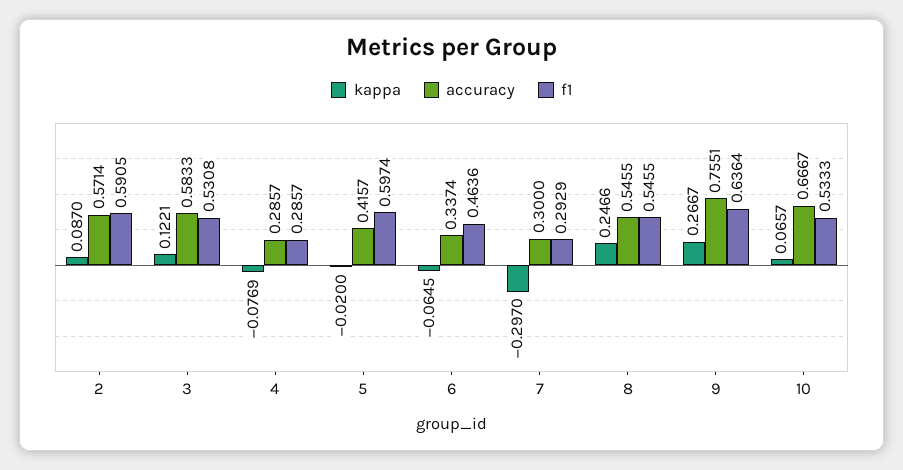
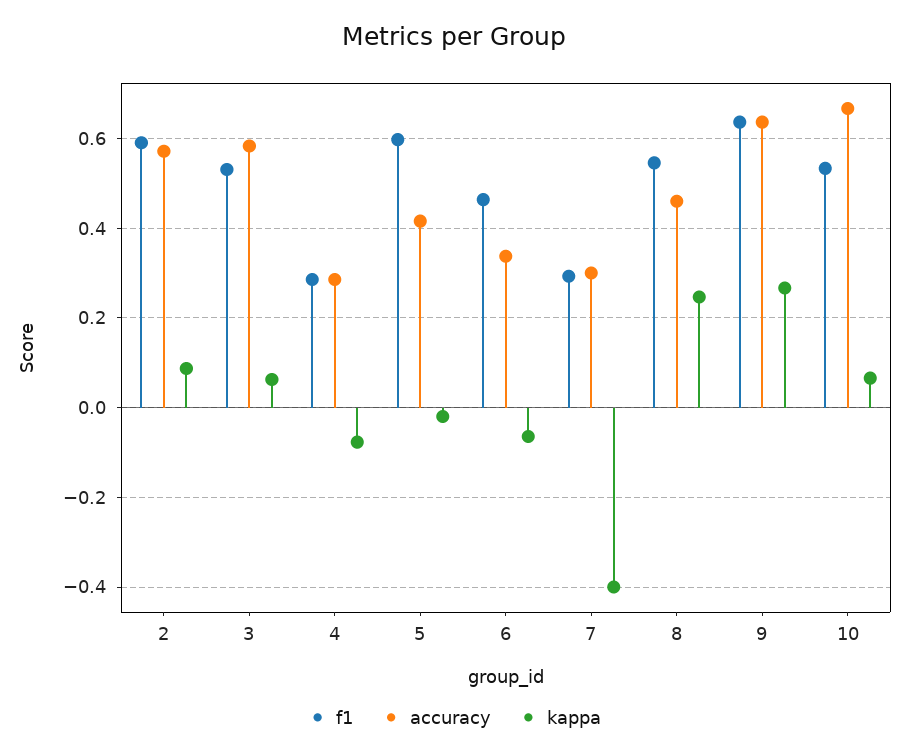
  {
    "kappa": {
      "2": 0.087,
-     "3": 0.1221,
+     "3": 0.06,
      "4": -0.0769,
      "5": -0.02,
      "6": -0.0645,
-     "7": -0.297,
+     "7": -0.4,
      "8": 0.2466,
      "9": 0.2667,
      "10": 0.0657
    },
    "accuracy": {
      "2": 0.5714,
      "3": 0.5833,
      "4": 0.2857,
      "5": 0.4157,
      "6": 0.3374,
      "7": 0.3,
-     "8": 0.5455,
+     "8": 0.46,
-     "9": 0.7551,
+     "9": 0.64,
      "10": 0.6667
    },
    "f1": {
      "2": 0.5905,
      "3": 0.5308,
      "4": 0.2857,
      "5": 0.5974,
      "6": 0.4636,
      "7": 0.2929,
      "8": 0.5455,
      "9": 0.6364,
      "10": 0.5333
    }
  }

